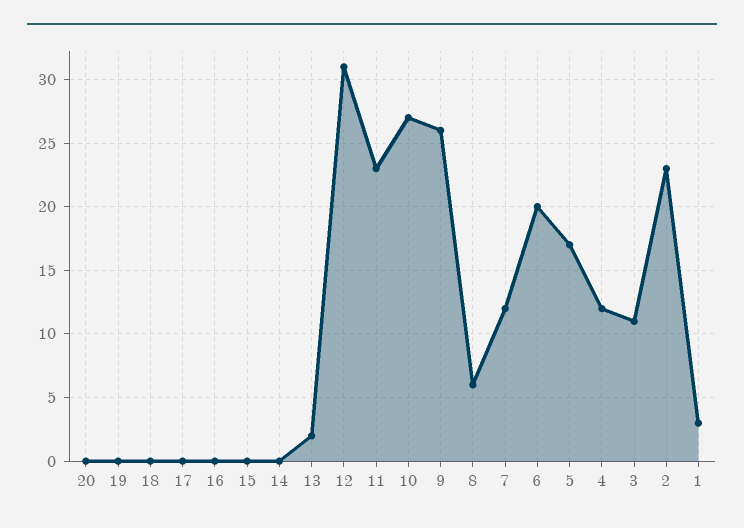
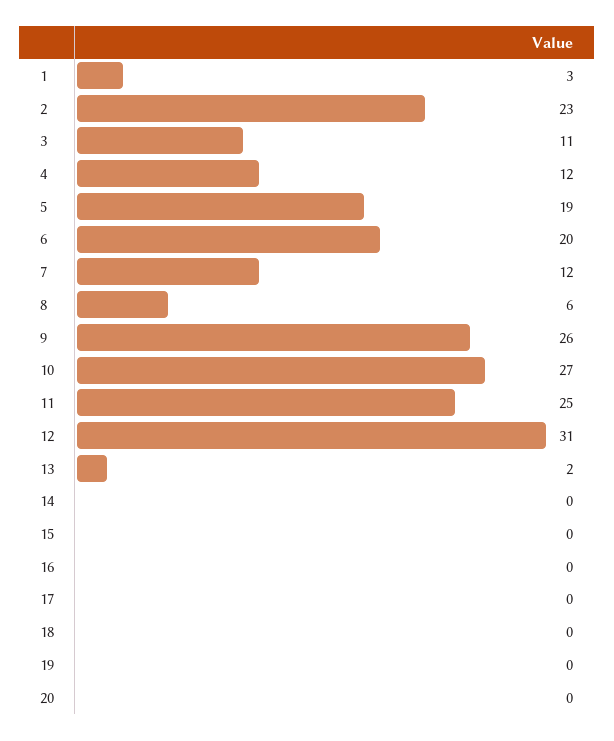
  {
    "20": 0,
    "19": 0,
    "18": 0,
    "17": 0,
    "16": 0,
    "15": 0,
    "14": 0,
    "13": 2,
    "12": 31,
-   "11": 23,
+   "11": 25,
    "10": 27,
    "9": 26,
    "8": 6,
    "7": 12,
    "6": 20,
-   "5": 17,
+   "5": 19,
    "4": 12,
    "3": 11,
    "2": 23,
    "1": 3
  }

